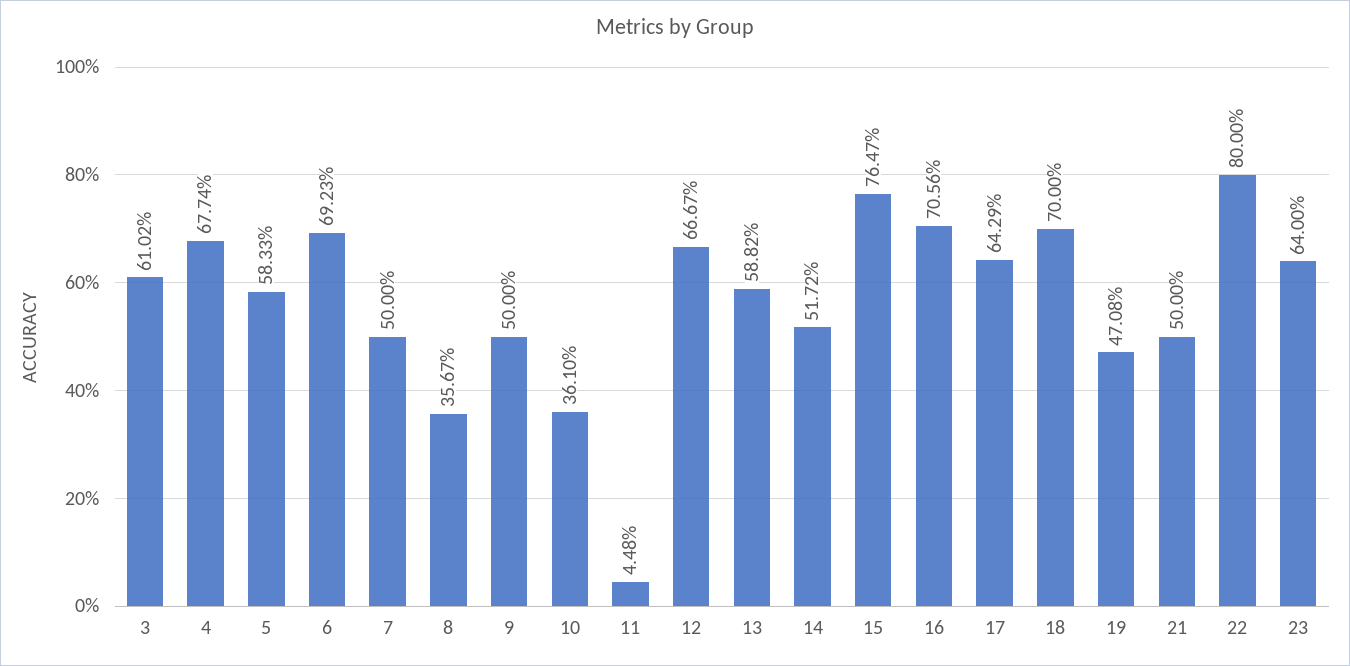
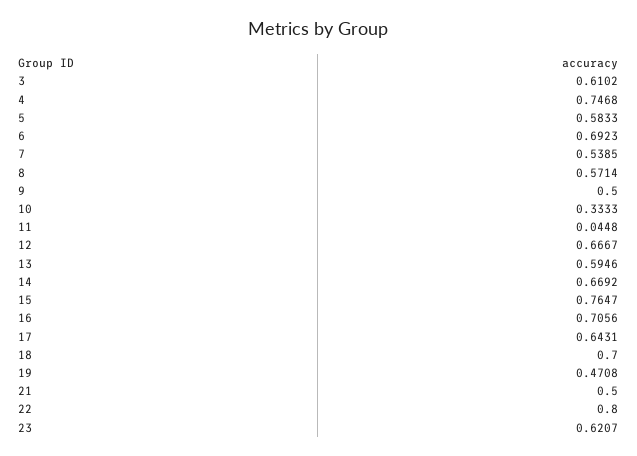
  {
    "3": 0.6102,
-   "4": 0.6774,
+   "4": 0.7468,
    "5": 0.5833,
    "6": 0.6923,
-   "7": 0.5,
+   "7": 0.5385,
-   "8": 0.3567,
+   "8": 0.5714,
    "9": 0.5,
-   "10": 0.361,
+   "10": 0.3333,
    "11": 0.0448,
    "12": 0.6667,
-   "13": 0.5882,
+   "13": 0.5946,
-   "14": 0.5172,
+   "14": 0.6692,
    "15": 0.7647,
    "16": 0.7056,
-   "17": 0.6429,
+   "17": 0.6431,
    "18": 0.7,
    "19": 0.4708,
    "21": 0.5,
    "22": 0.8,
-   "23": 0.64
+   "23": 0.6207
  }

